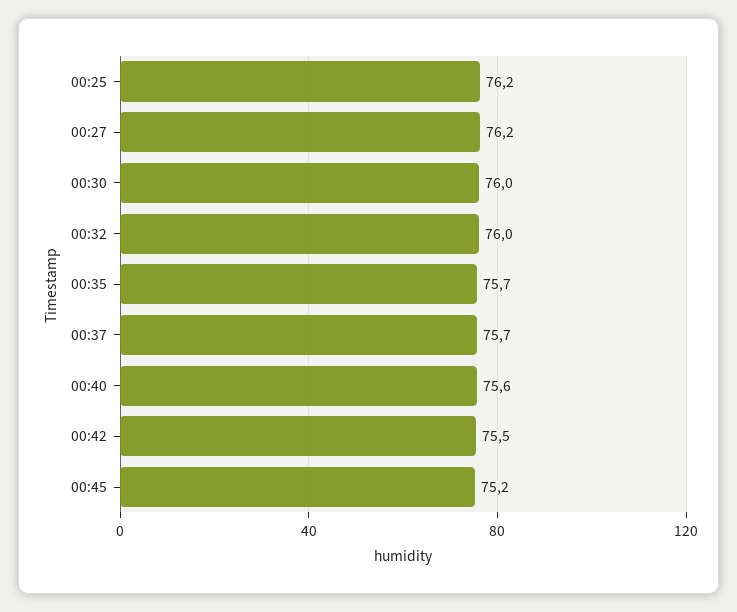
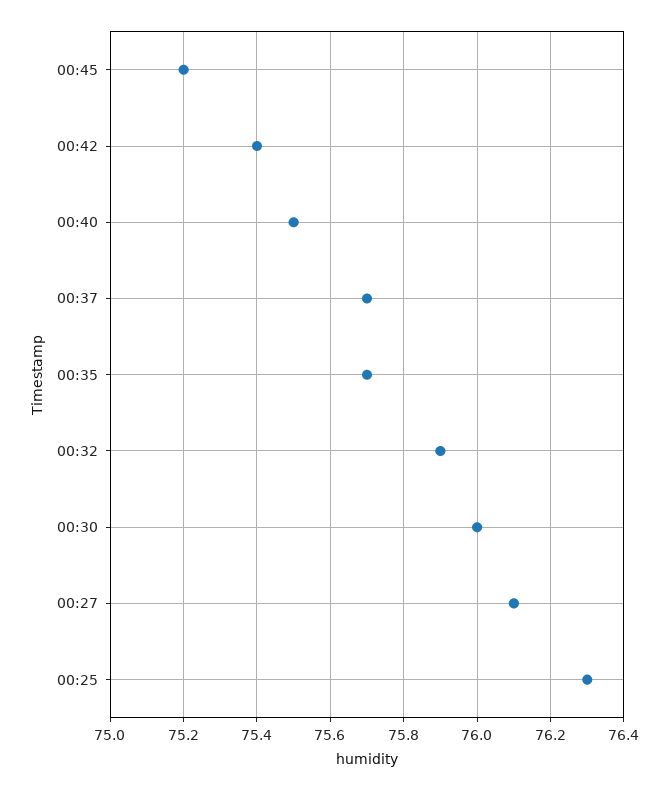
  {
-   "00:25": 76.2,
+   "00:25": 76.3,
-   "00:27": 76.2,
+   "00:27": 76.1,
    "00:30": 76,
-   "00:32": 76,
+   "00:32": 75.9,
    "00:35": 75.7,
    "00:37": 75.7,
-   "00:40": 75.6,
+   "00:40": 75.5,
-   "00:42": 75.5,
+   "00:42": 75.4,
    "00:45": 75.2
  }

